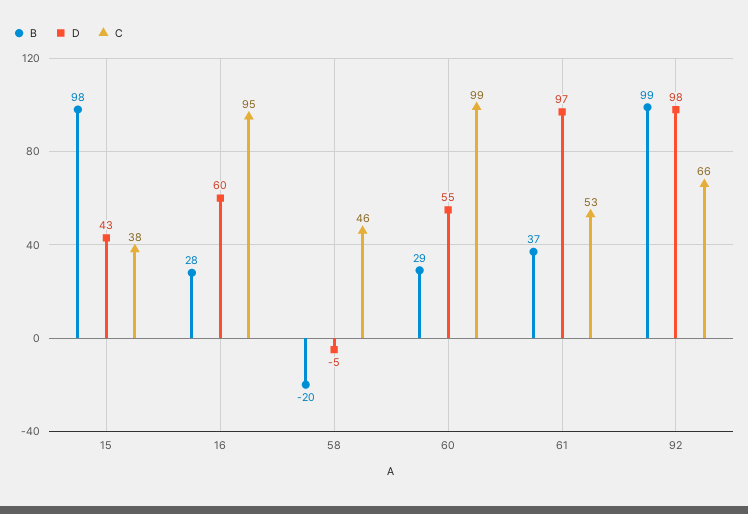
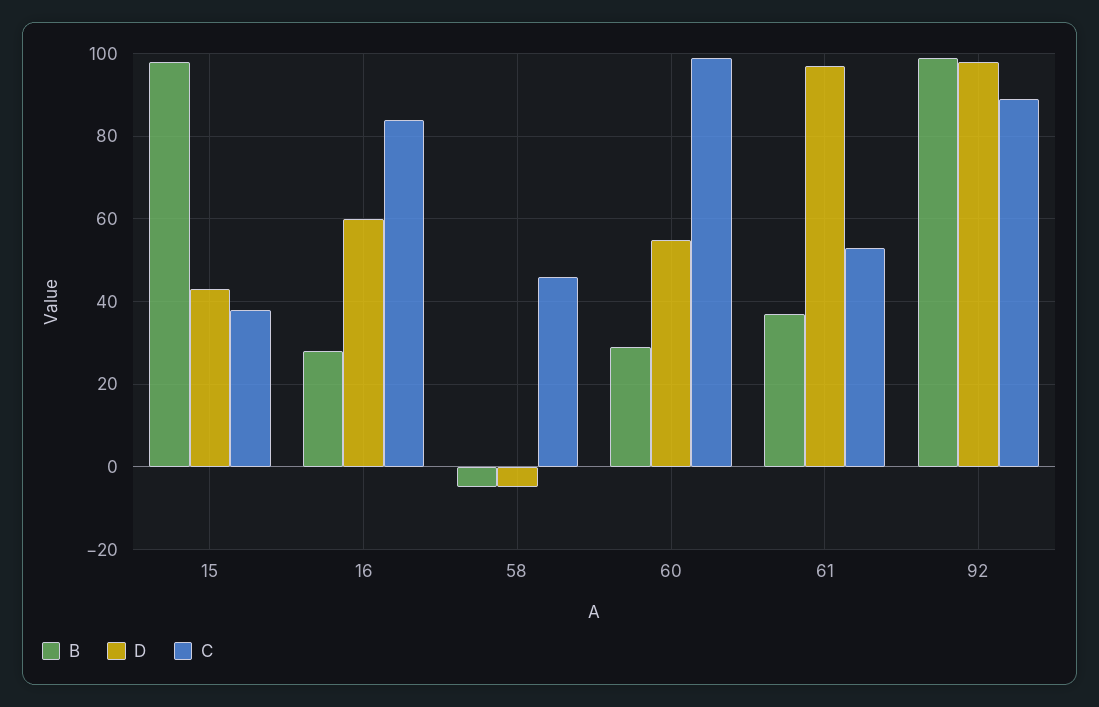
  {
    "B": {
      "15": 98,
      "16": 28,
-     "58": -20,
+     "58": -5,
      "60": 29,
      "61": 37,
      "92": 99
    },
    "D": {
      "15": 43,
      "16": 60,
      "58": -5,
      "60": 55,
      "61": 97,
      "92": 98
    },
    "C": {
      "15": 38,
-     "16": 95,
+     "16": 85,
      "58": 46,
      "60": 99,
      "61": 53,
-     "92": 66
+     "92": 90
    }
  }

